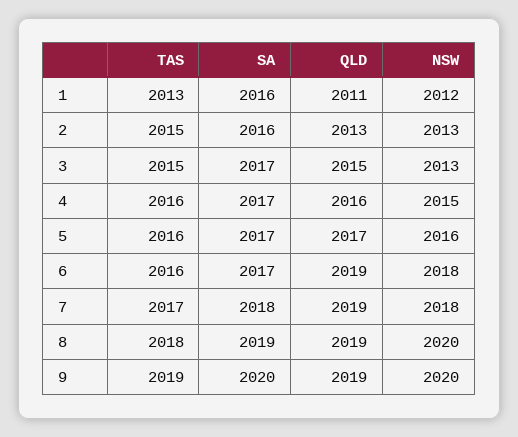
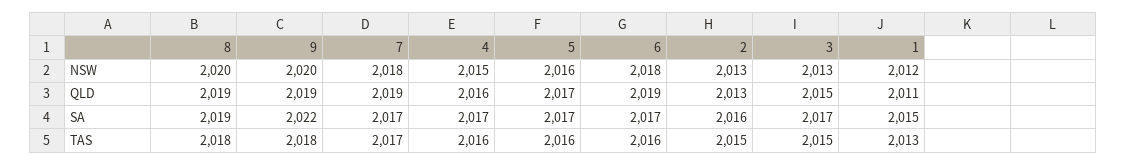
  {
    "TAS": {
      "1": 2013,
      "2": 2015,
      "3": 2015,
      "4": 2016,
      "5": 2016,
      "6": 2016,
      "7": 2017,
      "8": 2018,
-     "9": 2019
+     "9": 2018
    },
    "SA": {
-     "1": 2016,
+     "1": 2015,
      "2": 2016,
      "3": 2017,
      "4": 2017,
      "5": 2017,
      "6": 2017,
-     "7": 2018,
+     "7": 2017,
      "8": 2019,
-     "9": 2020
+     "9": 2022
    },
    "QLD": {
      "1": 2011,
      "2": 2013,
      "3": 2015,
      "4": 2016,
      "5": 2017,
      "6": 2019,
      "7": 2019,
      "8": 2019,
      "9": 2019
    },
    "NSW": {
      "1": 2012,
      "2": 2013,
      "3": 2013,
      "4": 2015,
      "5": 2016,
      "6": 2018,
      "7": 2018,
      "8": 2020,
      "9": 2020
    }
  }

